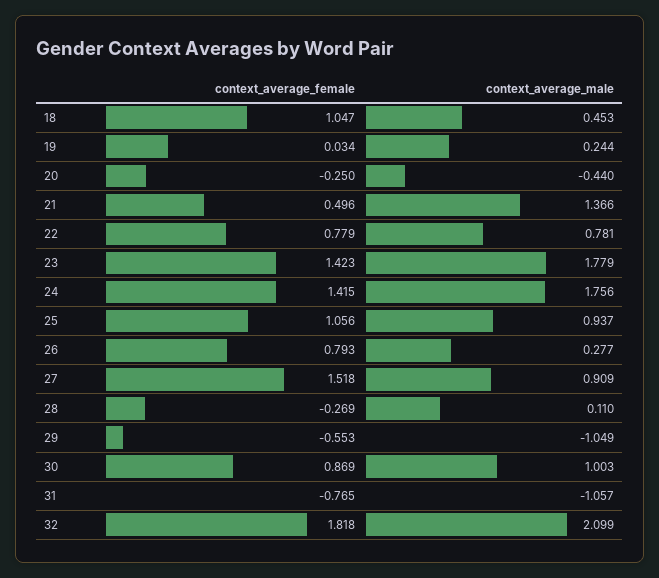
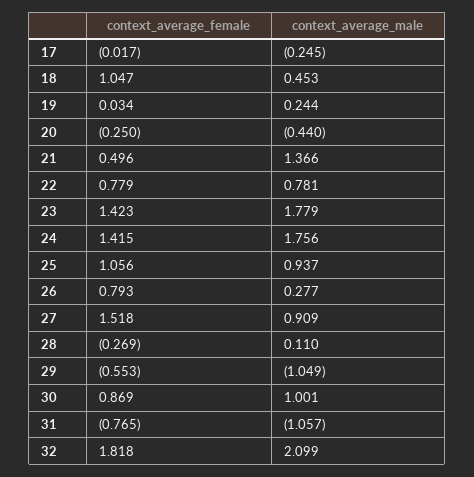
  {
    "context_average_female": {
      "18": 1.047,
      "19": 0.034,
      "20": -0.25,
      "21": 0.496,
      "22": 0.779,
      "23": 1.423,
      "24": 1.415,
      "25": 1.056,
      "26": 0.793,
      "27": 1.518,
      "28": -0.269,
      "29": -0.553,
      "30": 0.869,
      "31": -0.765,
-     "32": 1.818
+     "32": 1.818,
+     "17": -0.017
    },
    "context_average_male": {
      "18": 0.453,
      "19": 0.244,
      "20": -0.44,
      "21": 1.366,
      "22": 0.781,
      "23": 1.779,
      "24": 1.756,
      "25": 0.937,
      "26": 0.277,
      "27": 0.909,
      "28": 0.11,
      "29": -1.049,
-     "30": 1.003,
+     "30": 1.001,
      "31": -1.057,
-     "32": 2.099
+     "32": 2.099,
+     "17": -0.245
    }
  }

